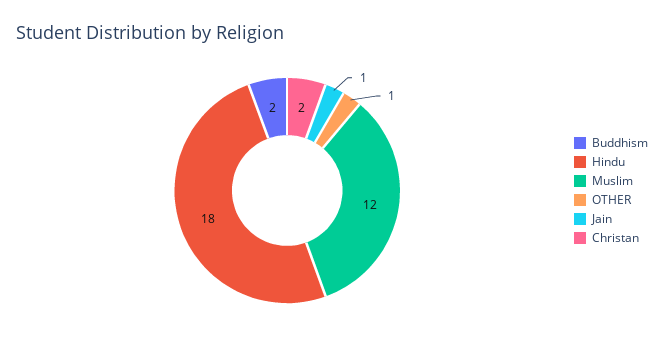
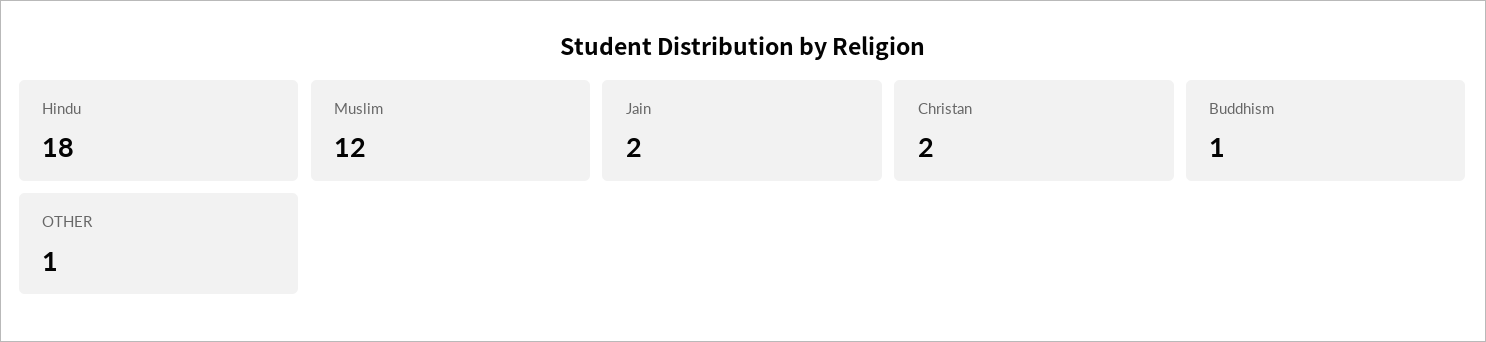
  {
-   "Buddhism": 2,
+   "Buddhism": 1,
    "Hindu": 18,
    "Muslim": 12,
    "OTHER": 1,
-   "Jain": 1,
+   "Jain": 2,
    "Christan": 2
  }

